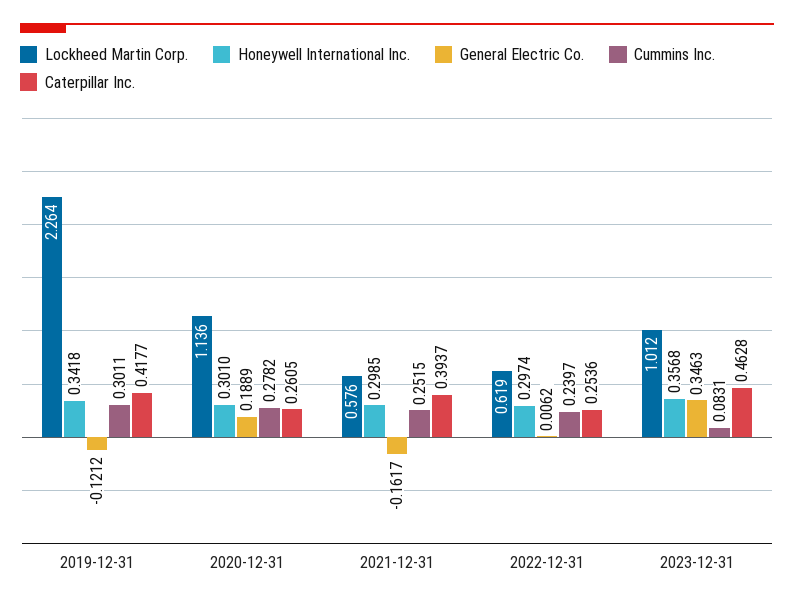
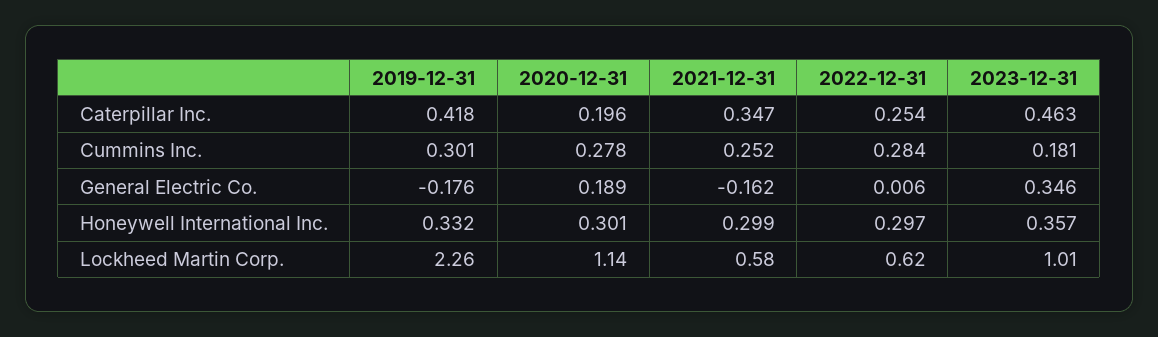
  {
    "Lockheed Martin Corp.": {
      "2019-12-31": 2.264,
      "2020-12-31": 1.136,
      "2021-12-31": 0.576,
      "2022-12-31": 0.619,
      "2023-12-31": 1.012
    },
    "Honeywell International Inc.": {
-     "2019-12-31": 0.3418,
+     "2019-12-31": 0.332,
      "2020-12-31": 0.301,
      "2021-12-31": 0.2985,
      "2022-12-31": 0.2974,
      "2023-12-31": 0.3568
    },
    "General Electric Co.": {
-     "2019-12-31": -0.1212,
+     "2019-12-31": -0.176,
      "2020-12-31": 0.1889,
      "2021-12-31": -0.1617,
      "2022-12-31": 0.0062,
      "2023-12-31": 0.3463
    },
    "Cummins Inc.": {
      "2019-12-31": 0.3011,
      "2020-12-31": 0.2782,
      "2021-12-31": 0.2515,
-     "2022-12-31": 0.2397,
+     "2022-12-31": 0.284,
-     "2023-12-31": 0.0831
+     "2023-12-31": 0.181
    },
    "Caterpillar Inc.": {
      "2019-12-31": 0.4177,
-     "2020-12-31": 0.2605,
+     "2020-12-31": 0.196,
-     "2021-12-31": 0.3937,
+     "2021-12-31": 0.347,
      "2022-12-31": 0.2536,
      "2023-12-31": 0.4628
    }
  }

